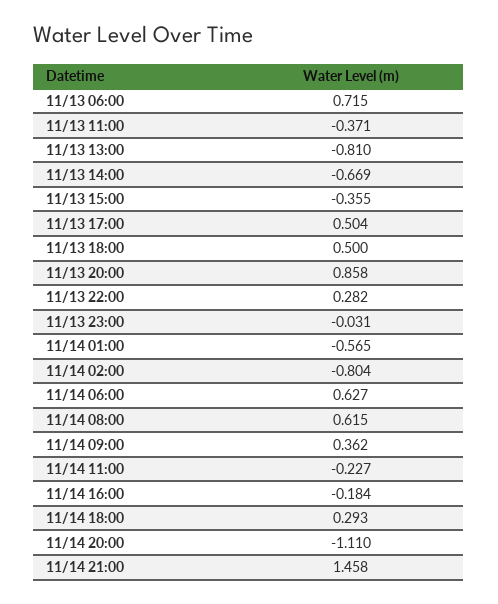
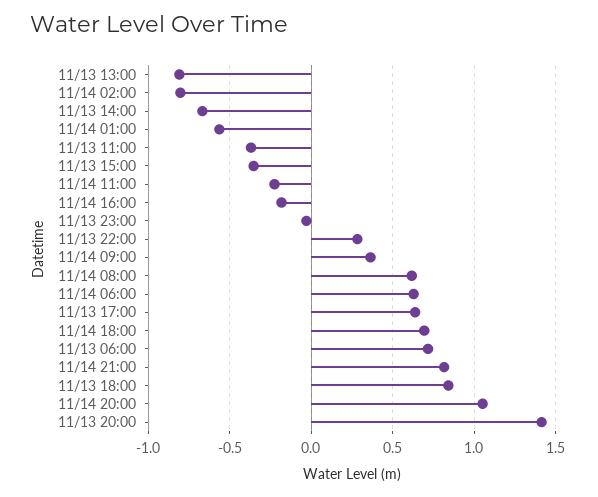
  {
    "11/13 06:00": 0.715,
    "11/13 11:00": -0.371,
    "11/13 13:00": -0.81,
    "11/13 14:00": -0.669,
    "11/13 15:00": -0.355,
-   "11/13 17:00": 0.504,
+   "11/13 17:00": 0.65,
-   "11/13 18:00": 0.5,
+   "11/13 18:00": 0.85,
-   "11/13 20:00": 0.858,
+   "11/13 20:00": 1.4,
    "11/13 22:00": 0.282,
    "11/13 23:00": -0.031,
    "11/14 01:00": -0.565,
    "11/14 02:00": -0.804,
    "11/14 06:00": 0.627,
    "11/14 08:00": 0.615,
    "11/14 09:00": 0.362,
    "11/14 11:00": -0.227,
    "11/14 16:00": -0.184,
-   "11/14 18:00": 0.293,
+   "11/14 18:00": 0.7,
-   "11/14 20:00": -1.11,
+   "11/14 20:00": 1.05,
-   "11/14 21:00": 1.458
+   "11/14 21:00": 0.8
  }

